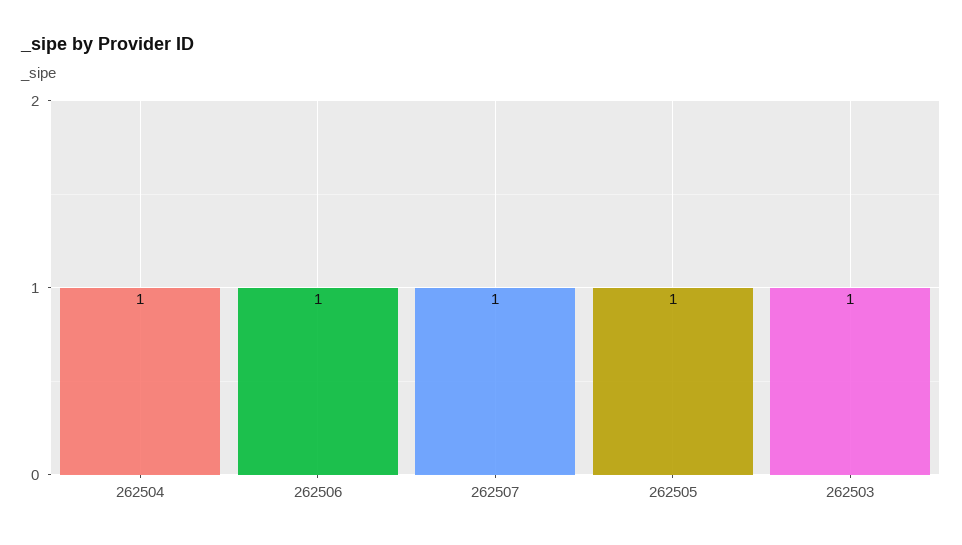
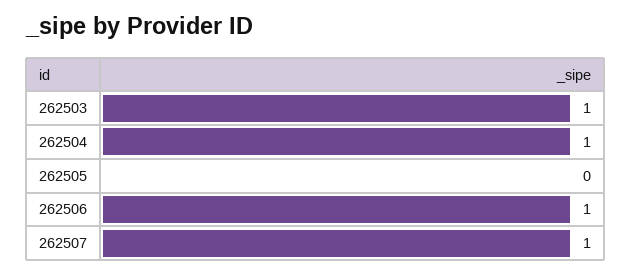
  {
    "262504": 1,
    "262506": 1,
    "262507": 1,
-   "262505": 1,
+   "262505": 0,
    "262503": 1
  }

